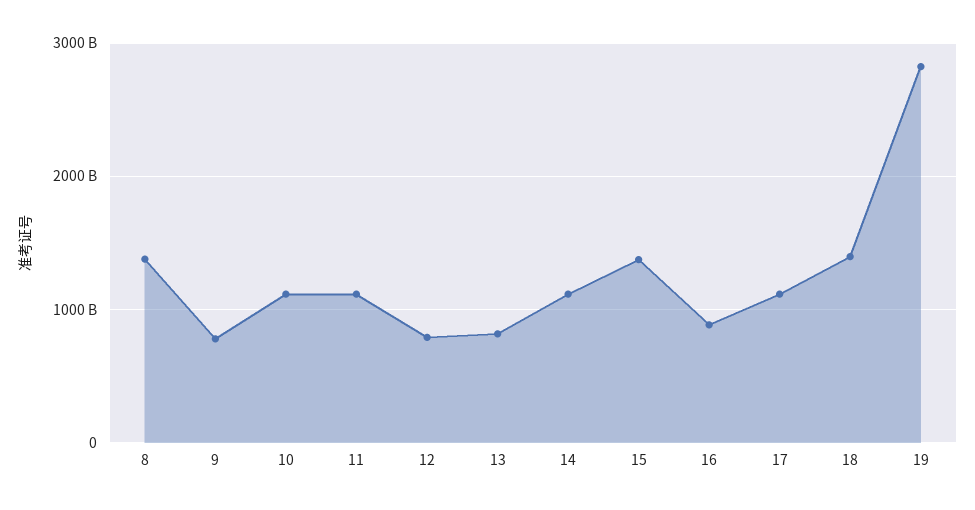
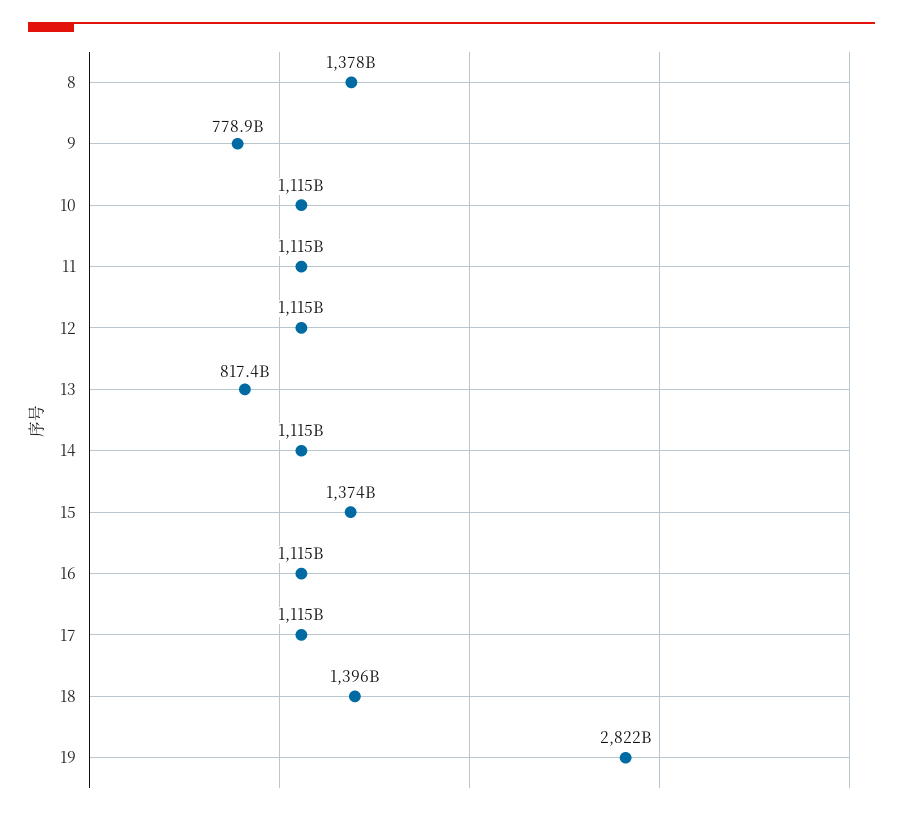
  {
    "8": 1378000000000,
    "9": 778900000000,
    "10": 1115000000000,
    "11": 1115000000000,
-   "12": 800000000000,
+   "12": 1115000000000,
    "13": 817400000000,
    "14": 1115000000000,
    "15": 1374000000000,
-   "16": 900000000000,
+   "16": 1115000000000,
    "17": 1115000000000,
    "18": 1396000000000,
    "19": 2822000000000
  }

